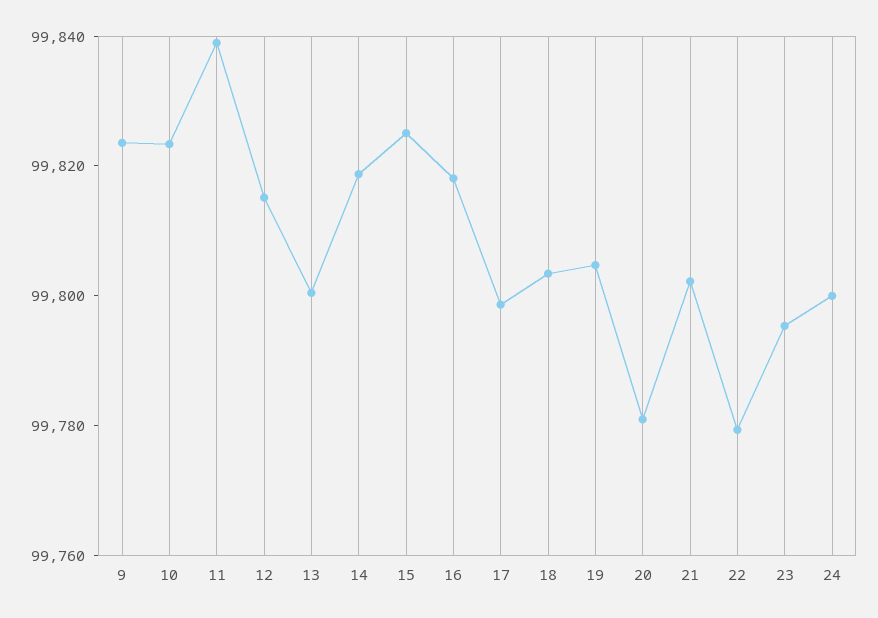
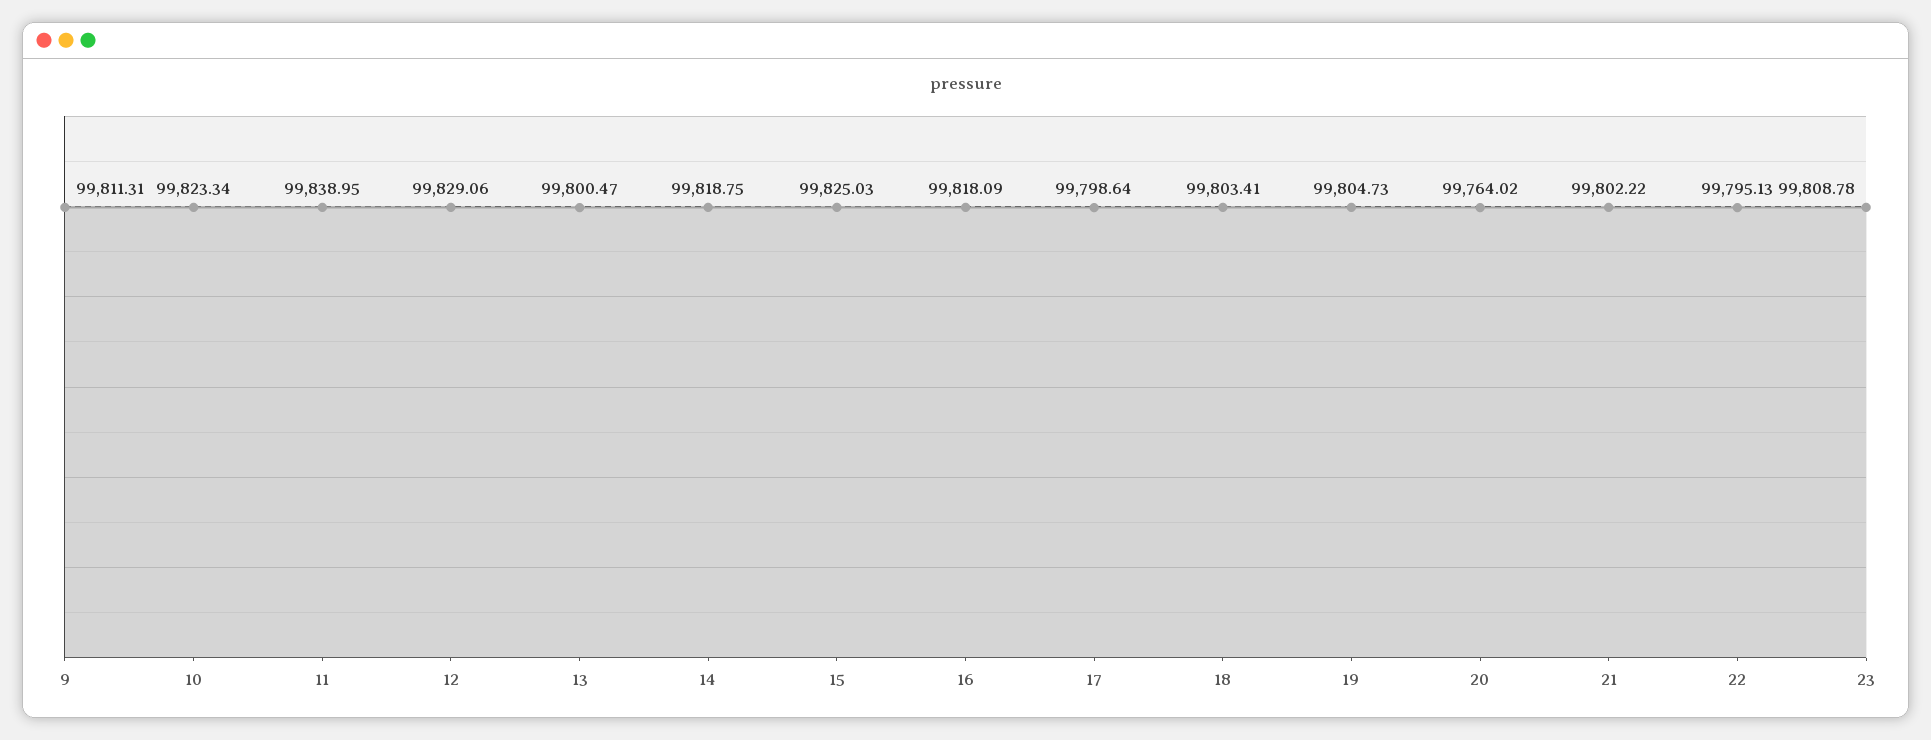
  {
-   "9": 99825,
+   "9": 99811.31,
    "10": 99823.34,
    "11": 99838.95,
-   "12": 99815,
+   "12": 99829.06,
    "13": 99800.47,
    "14": 99818.75,
    "15": 99825.03,
    "16": 99818.09,
    "17": 99798.64,
    "18": 99803.41,
    "19": 99804.73,
-   "20": 99780,
+   "20": 99764.02,
    "21": 99802.22,
-   "22": 99780,
+   "22": 99795.13,
-   "23": 99795,
+   "23": 99808.78
-   "24": 99800
  }

